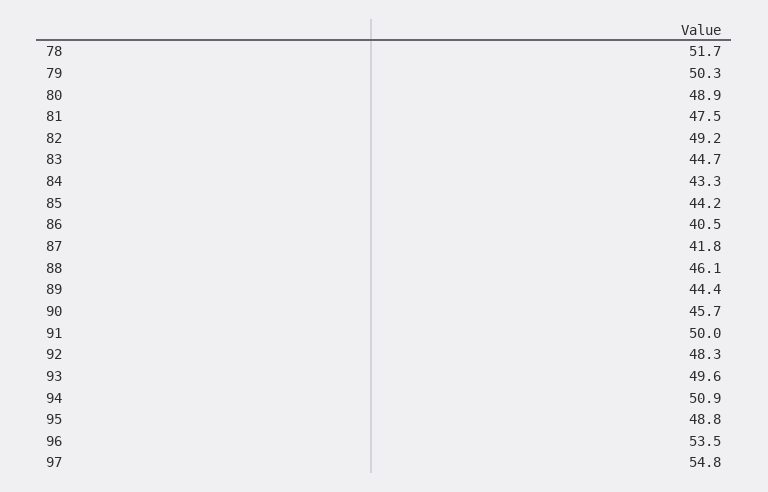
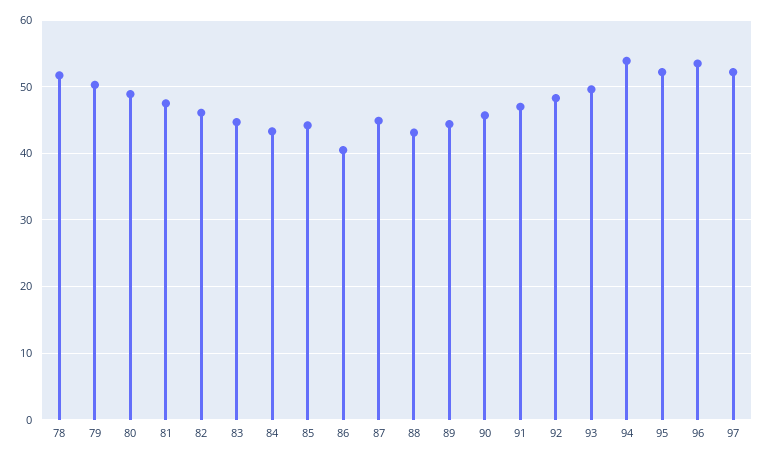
  {
    "78": 51.7,
    "79": 50.3,
    "80": 48.9,
    "81": 47.5,
-   "82": 49.2,
+   "82": 46,
    "83": 44.7,
    "84": 43.3,
    "85": 44.2,
    "86": 40.5,
-   "87": 41.8,
+   "87": 45,
-   "88": 46.1,
+   "88": 43,
    "89": 44.4,
    "90": 45.7,
-   "91": 50,
+   "91": 47,
    "92": 48.3,
    "93": 49.6,
-   "94": 50.9,
+   "94": 54,
-   "95": 48.8,
+   "95": 52,
    "96": 53.5,
-   "97": 54.8
+   "97": 52
  }

